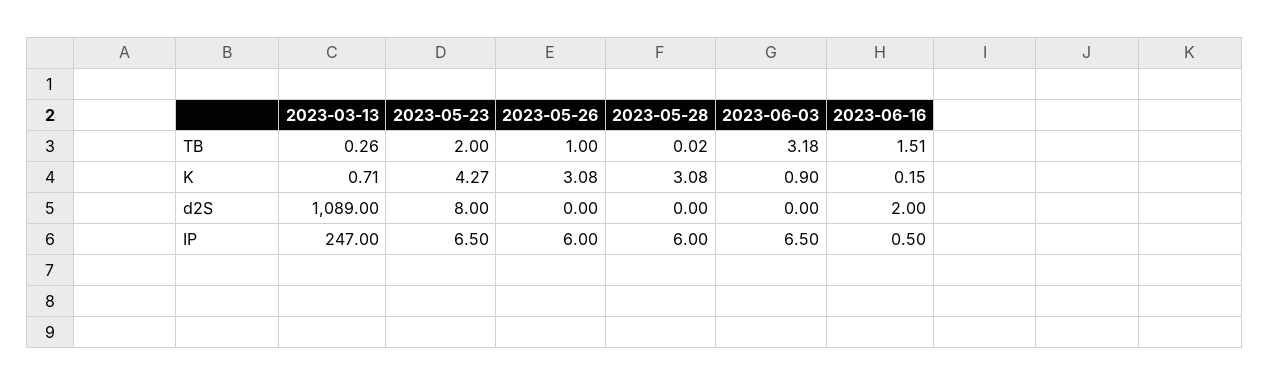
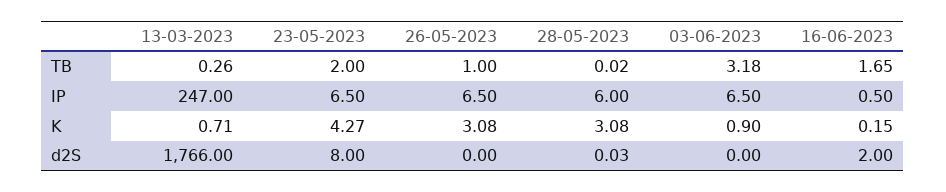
  {
    "2023-03-13": {
      "TB": 0.26,
      "K": 0.71,
-     "d2S": 1089,
+     "d2S": 1766,
      "IP": 247
    },
    "2023-05-23": {
      "TB": 2,
      "K": 4.27,
      "d2S": 8,
      "IP": 6.5
    },
    "2023-05-26": {
      "TB": 1,
      "K": 3.08,
      "d2S": 0,
-     "IP": 6
+     "IP": 6.5
    },
    "2023-05-28": {
      "TB": 0.02,
      "K": 3.08,
-     "d2S": 0,
+     "d2S": 0.03,
      "IP": 6
    },
    "2023-06-03": {
      "TB": 3.18,
      "K": 0.9,
      "d2S": 0,
      "IP": 6.5
    },
    "2023-06-16": {
-     "TB": 1.51,
+     "TB": 1.65,
      "K": 0.15,
      "d2S": 2,
      "IP": 0.5
    }
  }

